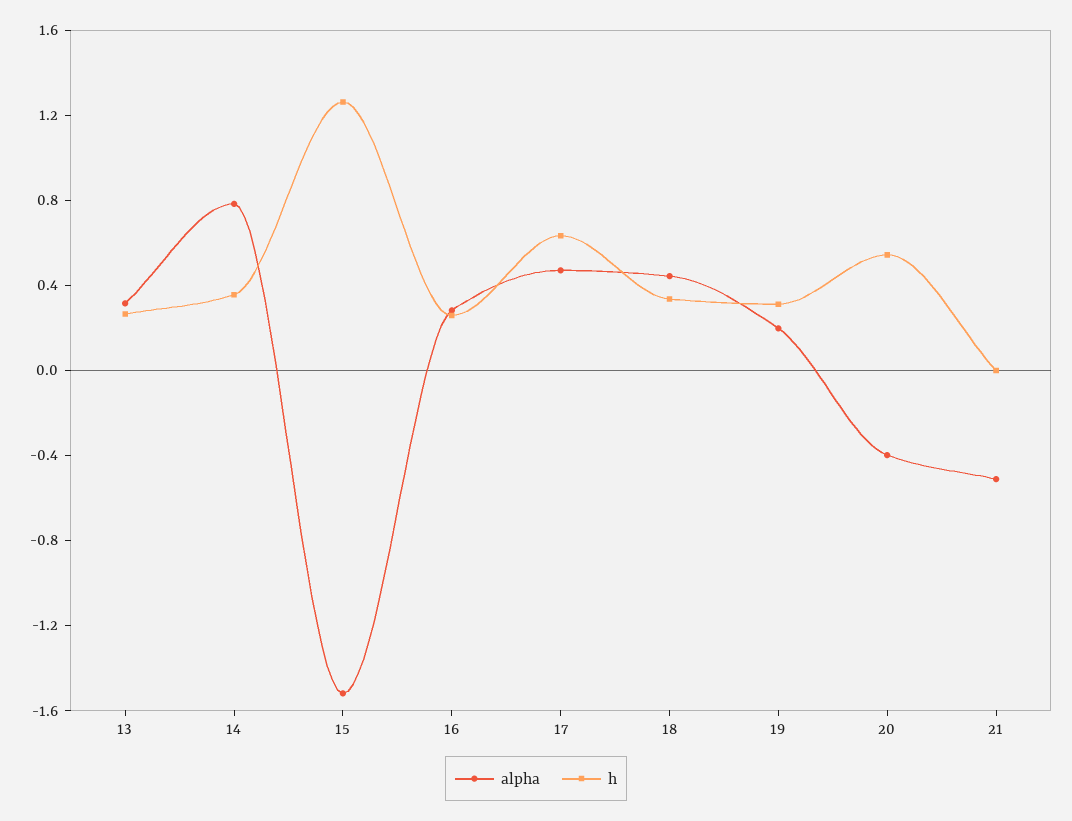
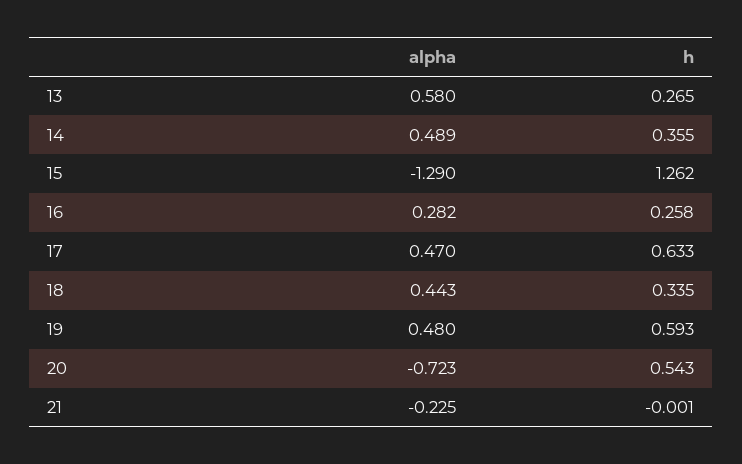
  {
    "alpha": {
-     "13": 0.3,
+     "13": 0.58,
-     "14": 0.8,
+     "14": 0.489,
-     "15": -1.5,
+     "15": -1.29,
      "16": 0.282,
      "17": 0.47,
      "18": 0.443,
-     "19": 0.2,
+     "19": 0.48,
-     "20": -0.4,
+     "20": -0.723,
-     "21": -0.5
+     "21": -0.225
    },
    "h": {
      "13": 0.265,
      "14": 0.355,
      "15": 1.262,
      "16": 0.258,
      "17": 0.633,
      "18": 0.335,
-     "19": 0.3,
+     "19": 0.593,
      "20": 0.543,
      "21": -0.001
    }
  }

